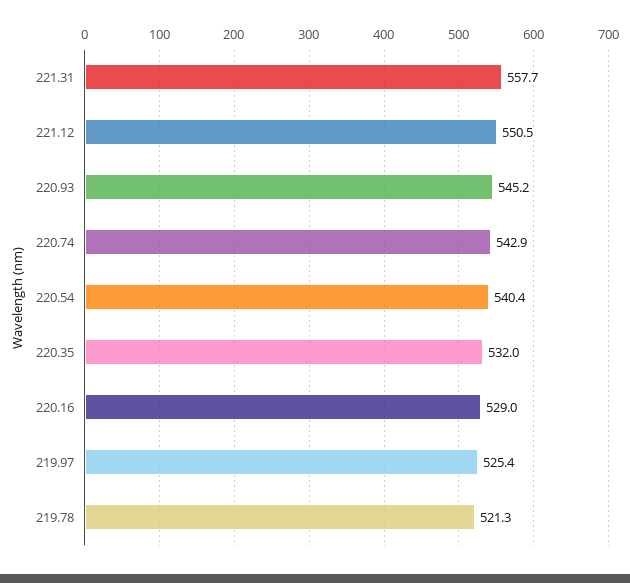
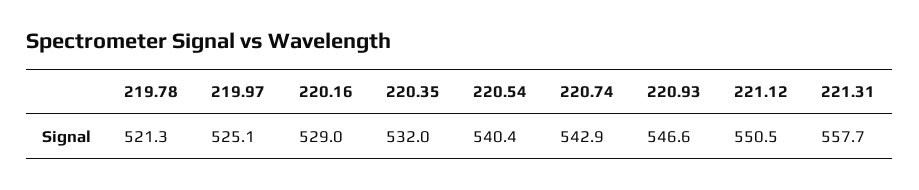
  {
    "221.31": 557.7,
    "221.12": 550.5,
-   "220.93": 545.2,
+   "220.93": 546.6,
    "220.74": 542.9,
    "220.54": 540.4,
    "220.35": 532,
    "220.16": 529,
-   "219.97": 525.4,
+   "219.97": 525.1,
    "219.78": 521.3
  }

